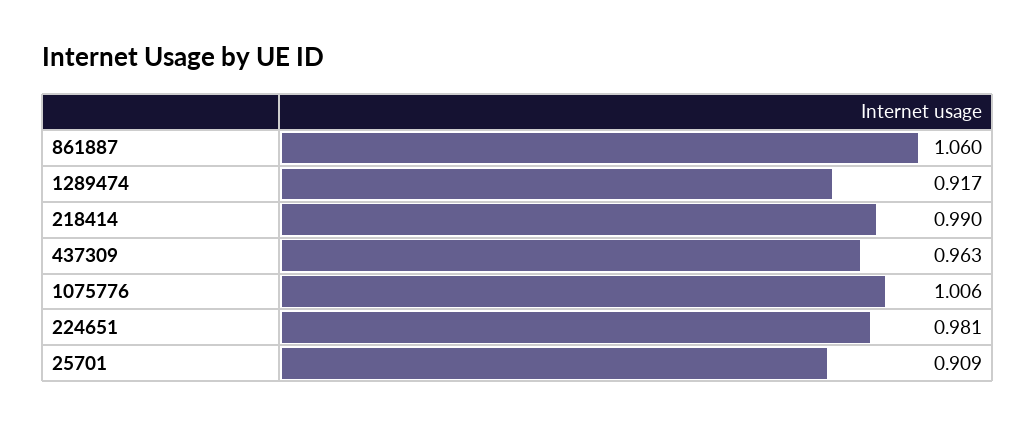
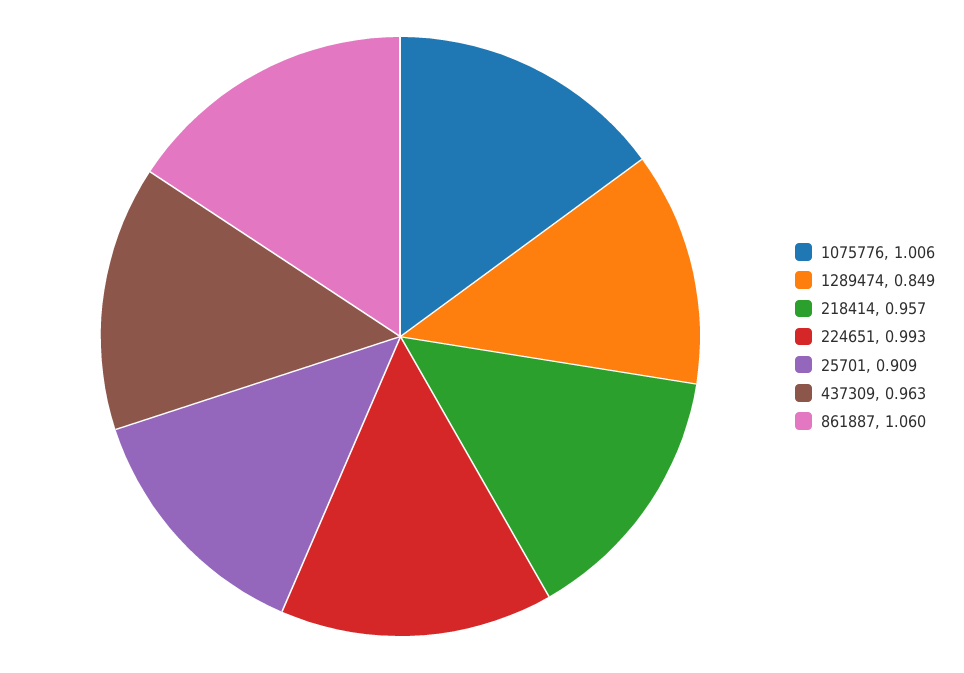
  {
    "861887": 1.06,
-   "1289474": 0.917,
+   "1289474": 0.849,
-   "218414": 0.99,
+   "218414": 0.957,
    "437309": 0.963,
    "1075776": 1.006,
-   "224651": 0.981,
+   "224651": 0.993,
    "25701": 0.909
  }

